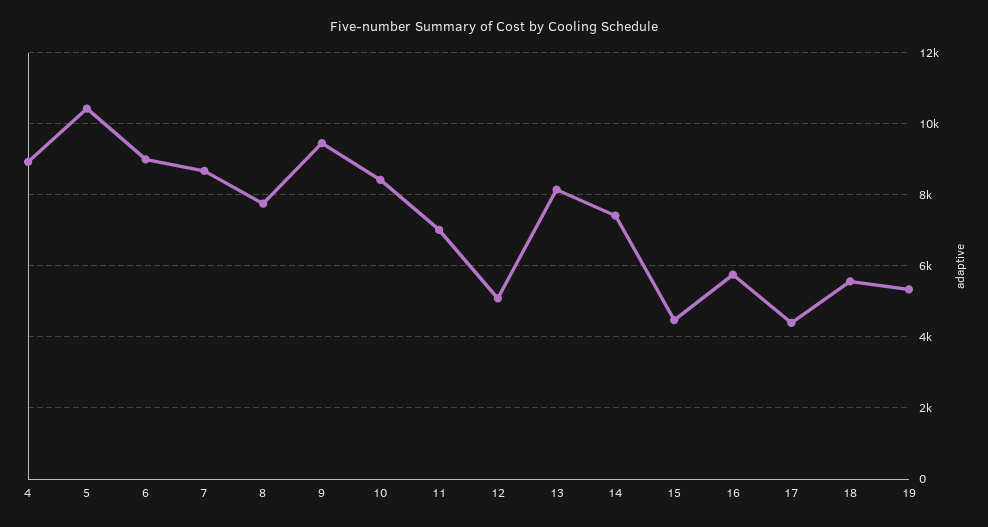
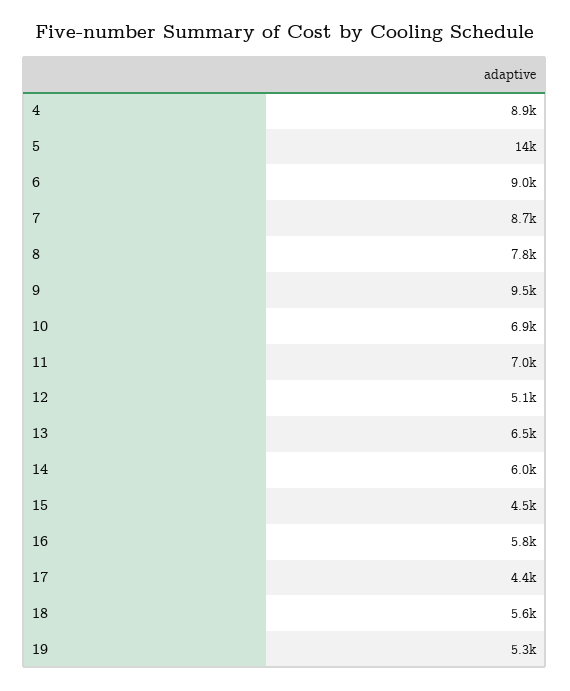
  {
    "4": 8900,
-   "5": 10400,
+   "5": 14000,
    "6": 9000,
    "7": 8700,
    "8": 7800,
    "9": 9500,
-   "10": 8400,
+   "10": 6900,
    "11": 7000,
    "12": 5100,
-   "13": 8200,
+   "13": 6500,
-   "14": 7400,
+   "14": 6000,
    "15": 4500,
    "16": 5800,
    "17": 4400,
    "18": 5600,
    "19": 5300
  }

